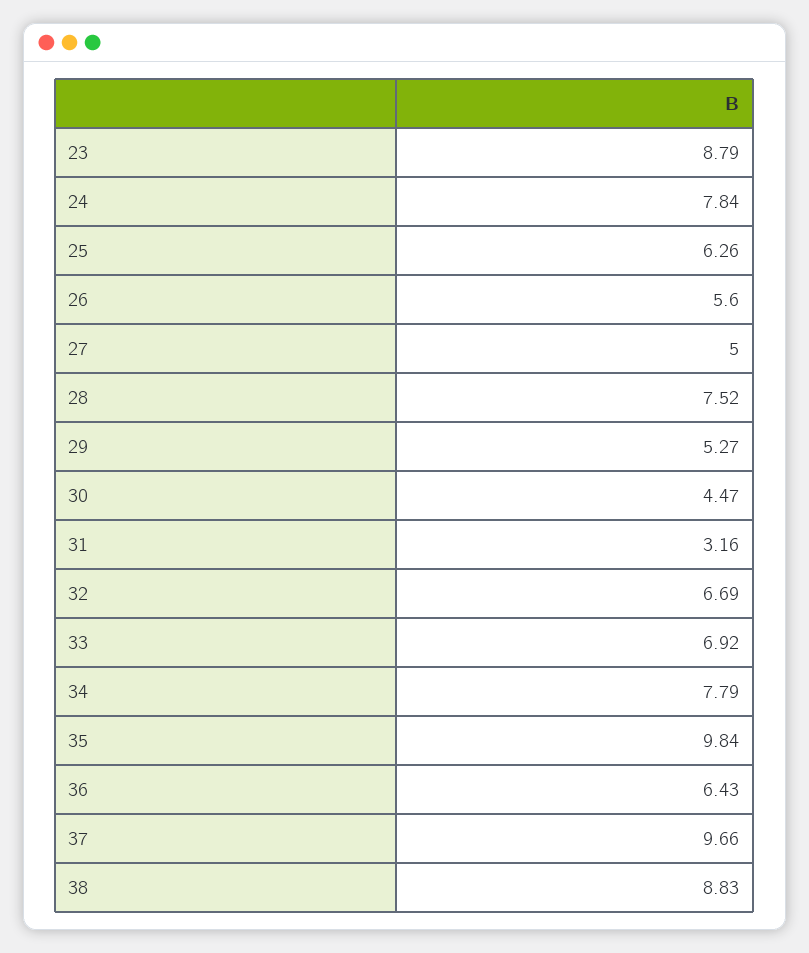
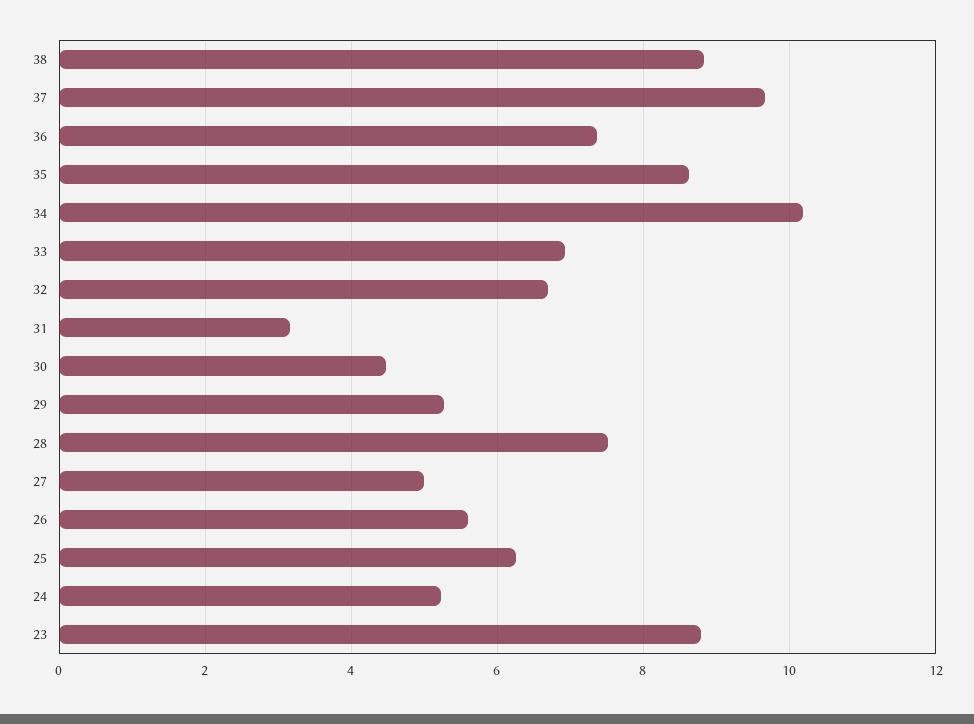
  {
    "23": 8.79,
-   "24": 7.84,
+   "24": 5.2,
    "25": 6.26,
    "26": 5.6,
    "27": 5,
    "28": 7.52,
    "29": 5.27,
    "30": 4.47,
    "31": 3.16,
    "32": 6.69,
    "33": 6.92,
-   "34": 7.79,
+   "34": 10.2,
-   "35": 9.84,
+   "35": 8.6,
-   "36": 6.43,
+   "36": 7.4,
    "37": 9.66,
    "38": 8.83
  }

